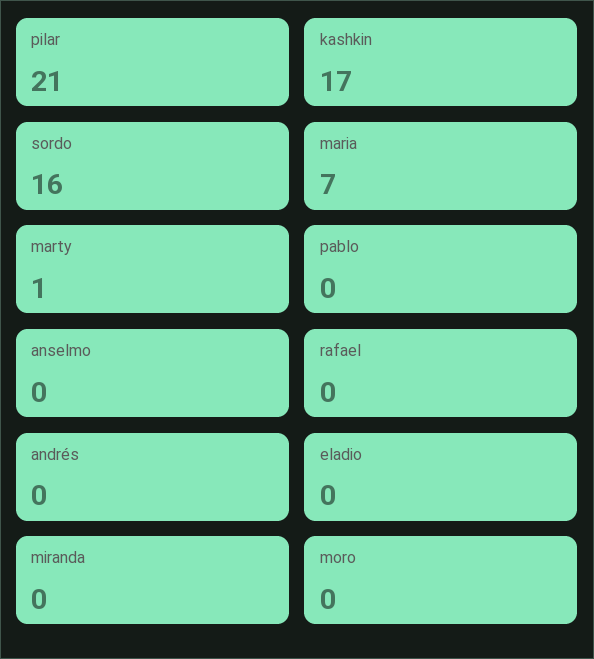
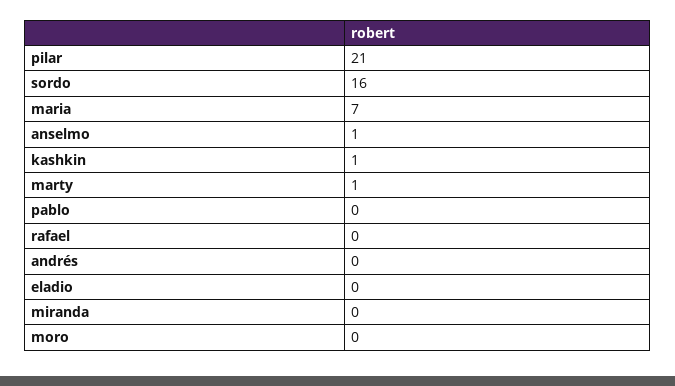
  {
    "pilar": 21,
-   "kashkin": 17,
+   "kashkin": 1,
    "sordo": 16,
    "maria": 7,
    "marty": 1,
    "pablo": 0,
-   "anselmo": 0,
+   "anselmo": 1,
    "rafael": 0,
    "andrés": 0,
    "eladio": 0,
    "miranda": 0,
    "moro": 0
  }

